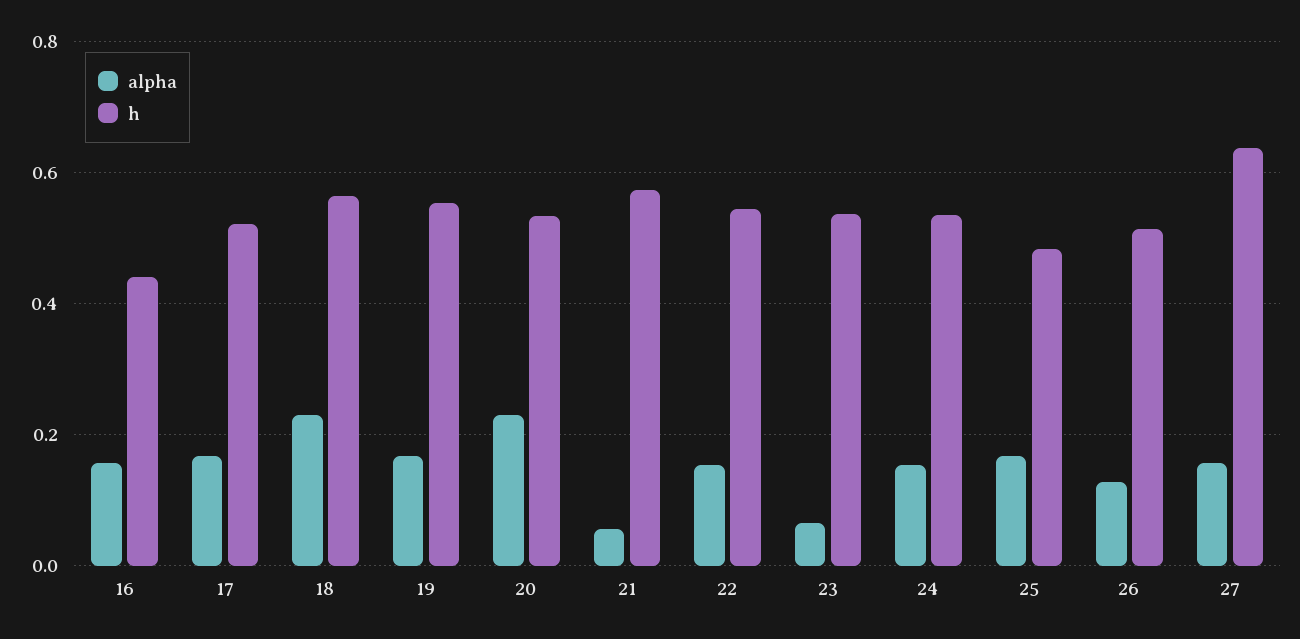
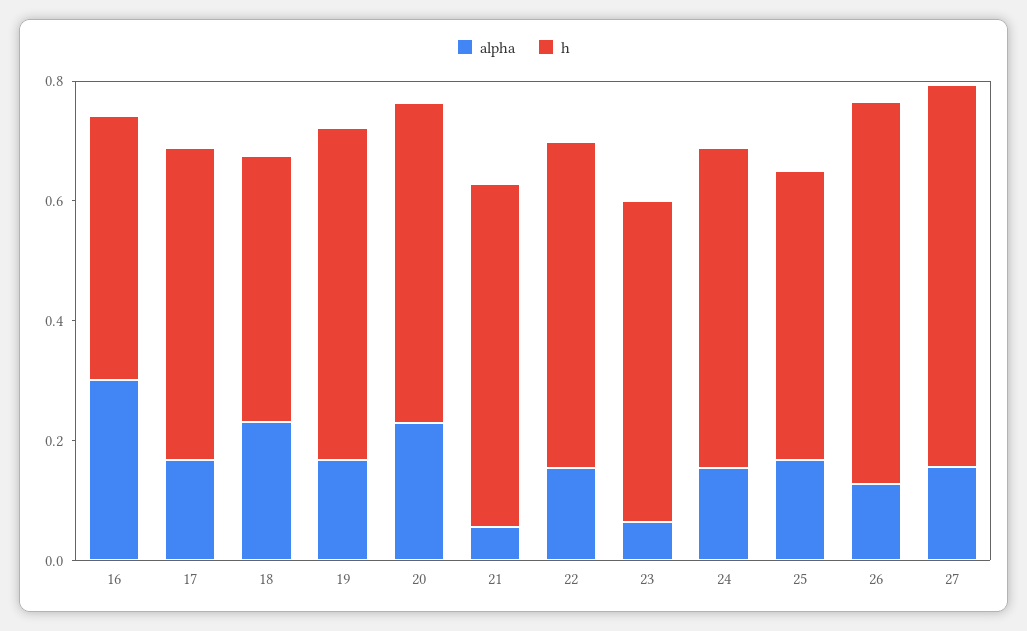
  {
    "alpha": {
-     "16": 0.16,
+     "16": 0.3,
      "17": 0.16,
      "18": 0.24,
      "19": 0.16,
      "20": 0.22,
      "21": 0.06,
      "22": 0.16,
      "23": 0.06,
      "24": 0.16,
      "25": 0.16,
      "26": 0.12,
      "27": 0.16
    },
    "h": {
      "16": 0.44,
      "17": 0.52,
-     "18": 0.56,
+     "18": 0.45,
      "19": 0.56,
      "20": 0.54,
      "21": 0.58,
      "22": 0.54,
      "23": 0.54,
      "24": 0.54,
      "25": 0.48,
-     "26": 0.52,
+     "26": 0.65,
      "27": 0.64
    }
  }

